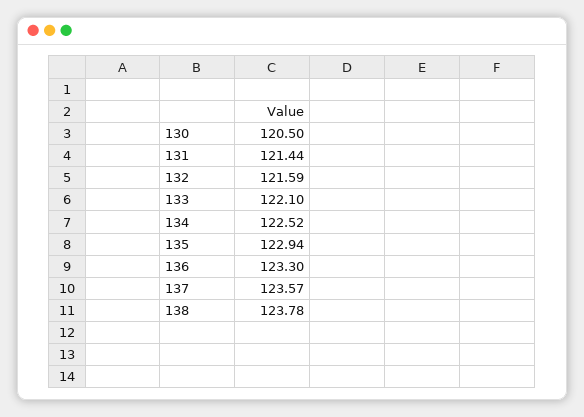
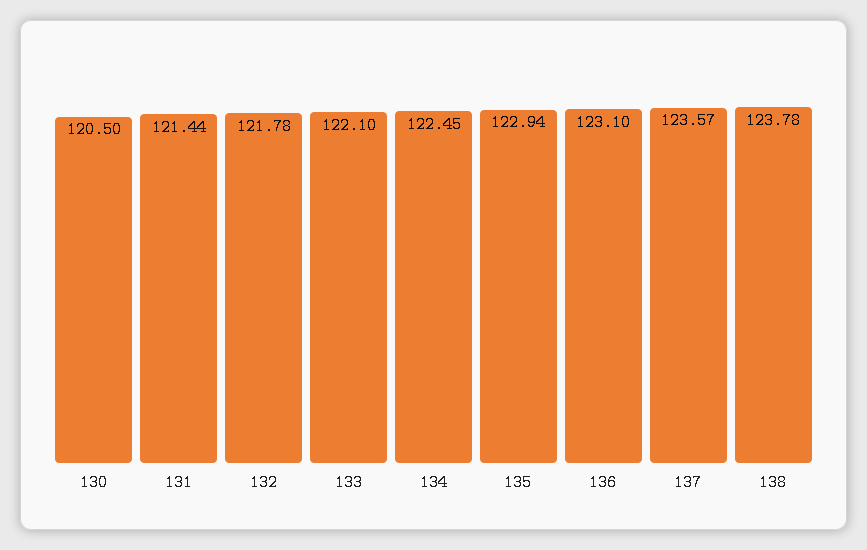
  {
    "130": 120.5,
    "131": 121.44,
-   "132": 121.59,
+   "132": 121.78,
    "133": 122.1,
-   "134": 122.52,
+   "134": 122.45,
    "135": 122.94,
-   "136": 123.3,
+   "136": 123.1,
    "137": 123.57,
    "138": 123.78
  }

